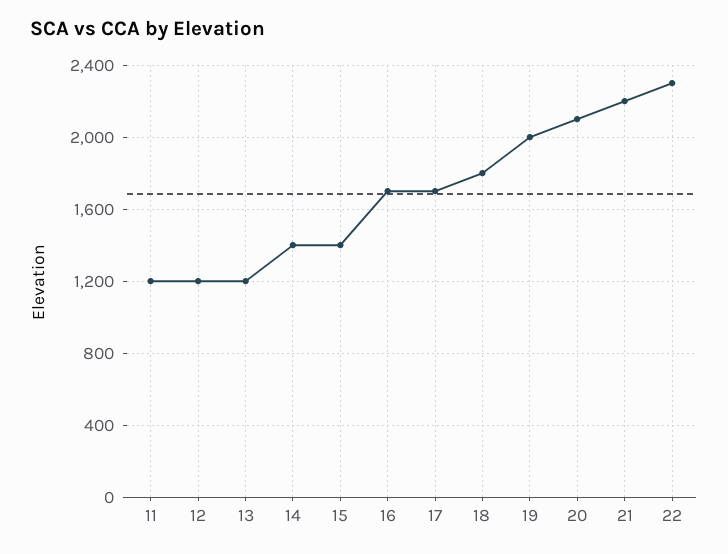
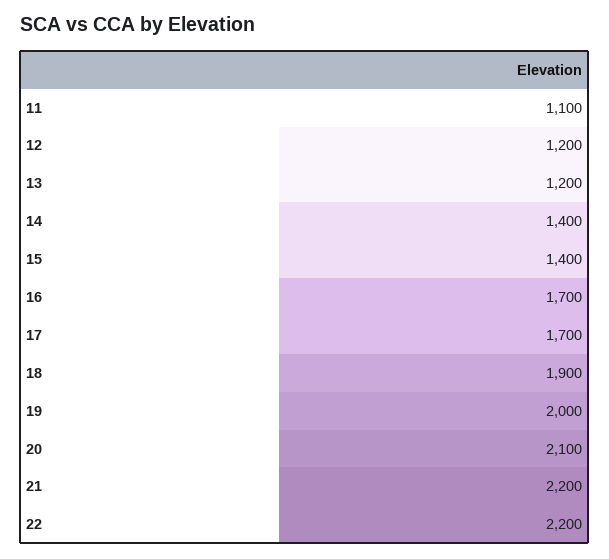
  {
-   "11": 1200,
+   "11": 1100,
    "12": 1200,
    "13": 1200,
    "14": 1400,
    "15": 1400,
    "16": 1700,
    "17": 1700,
-   "18": 1800,
+   "18": 1900,
    "19": 2000,
    "20": 2100,
    "21": 2200,
-   "22": 2300
+   "22": 2200
  }

